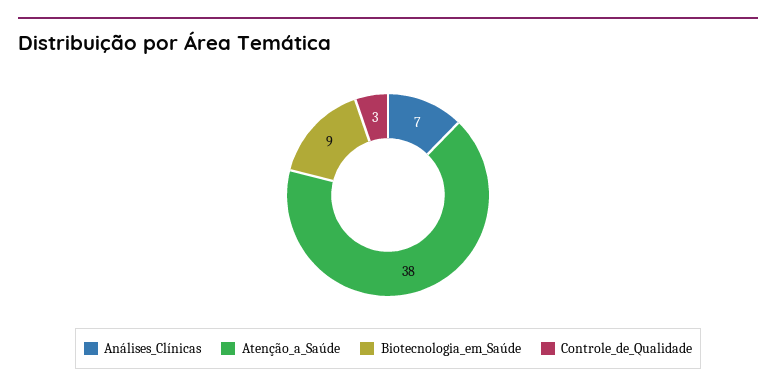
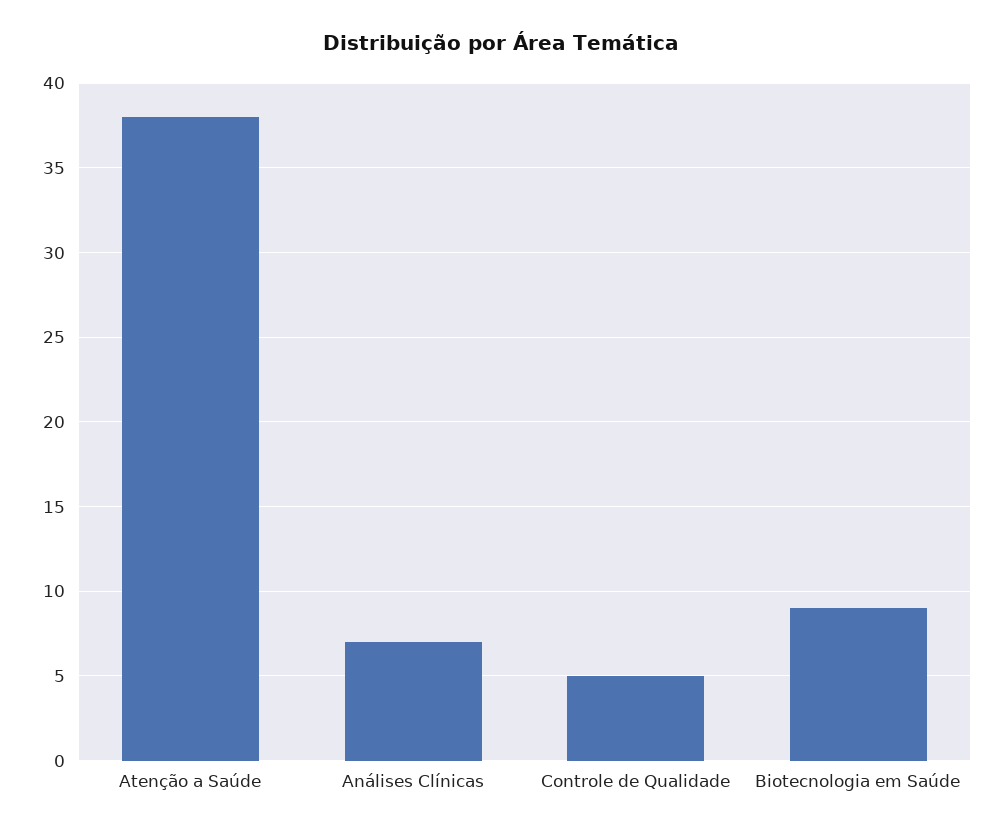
  {
    "Análises_Clínicas": 7,
    "Atenção_a_Saúde": 38,
    "Biotecnologia_em_Saúde": 9,
-   "Controle_de_Qualidade": 3
+   "Controle_de_Qualidade": 5
  }

